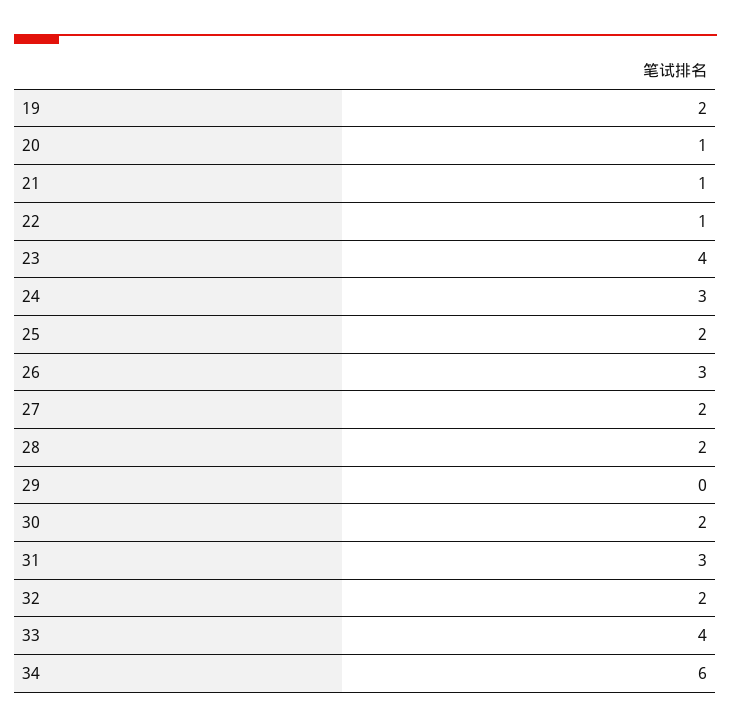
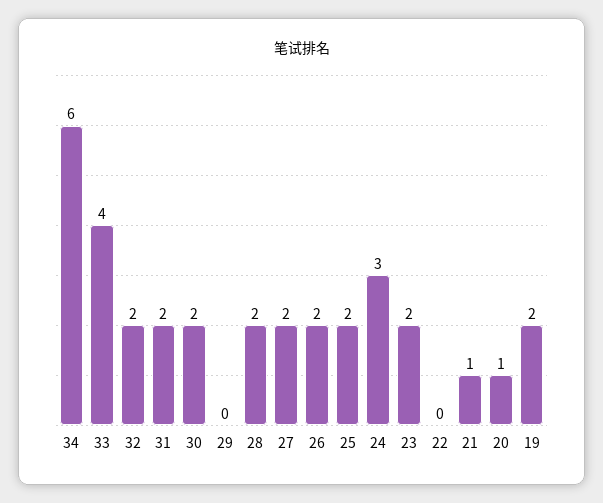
  {
    "19": 2,
    "20": 1,
    "21": 1,
-   "22": 1,
+   "22": 0,
-   "23": 4,
+   "23": 2,
    "24": 3,
    "25": 2,
-   "26": 3,
+   "26": 2,
    "27": 2,
    "28": 2,
    "29": 0,
    "30": 2,
-   "31": 3,
+   "31": 2,
    "32": 2,
    "33": 4,
    "34": 6
  }

